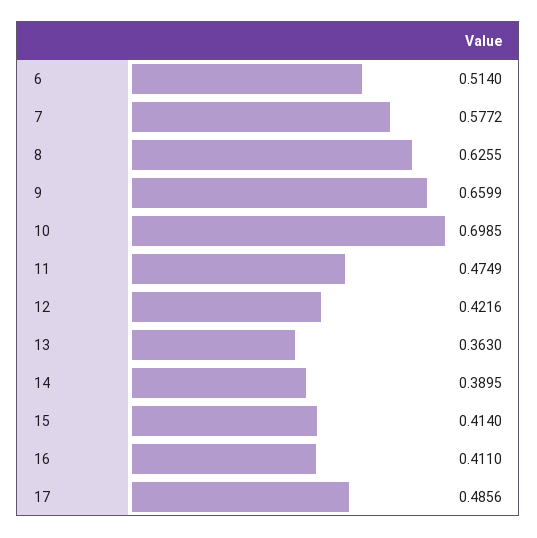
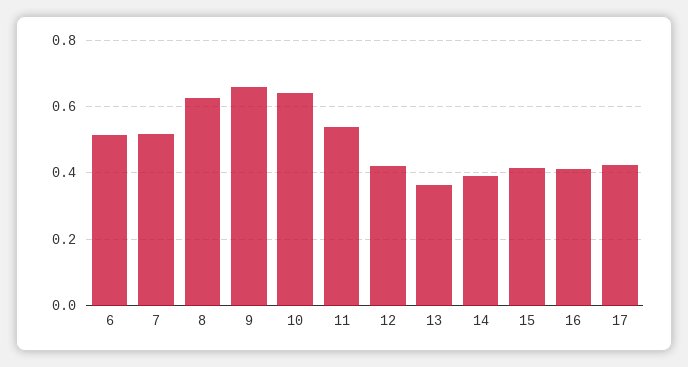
  {
    "6": 0.514,
-   "7": 0.5772,
+   "7": 0.52,
    "8": 0.6255,
    "9": 0.6599,
-   "10": 0.6985,
+   "10": 0.64,
-   "11": 0.4749,
+   "11": 0.54,
    "12": 0.4216,
    "13": 0.363,
    "14": 0.3895,
    "15": 0.414,
    "16": 0.411,
-   "17": 0.4856
+   "17": 0.42
  }

